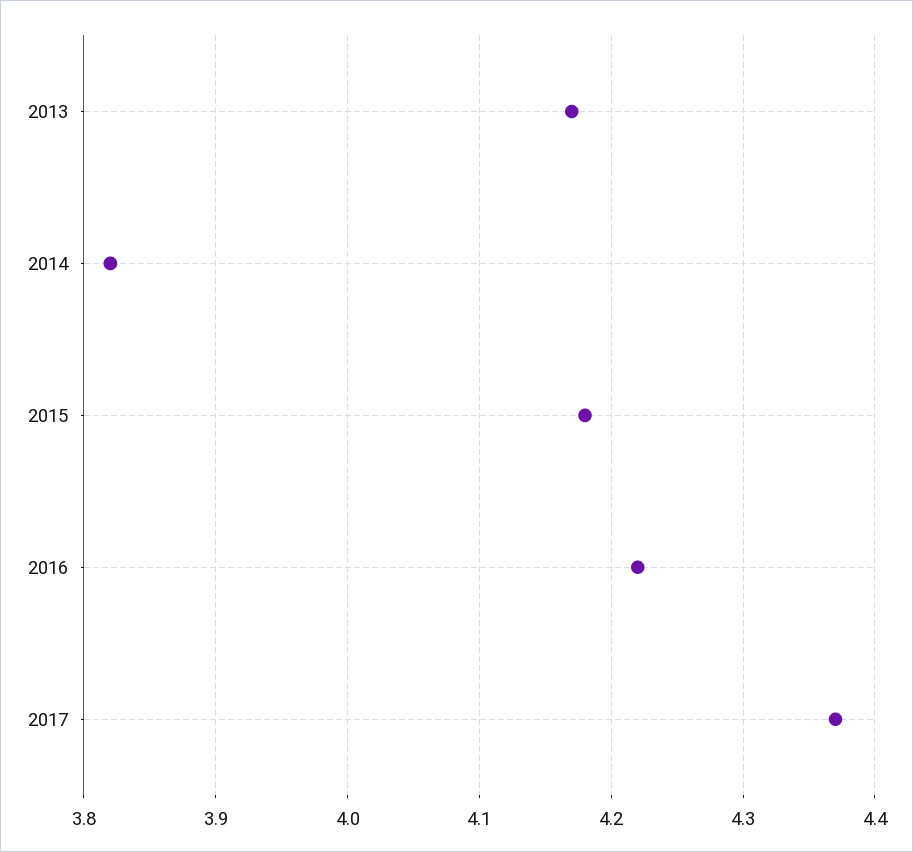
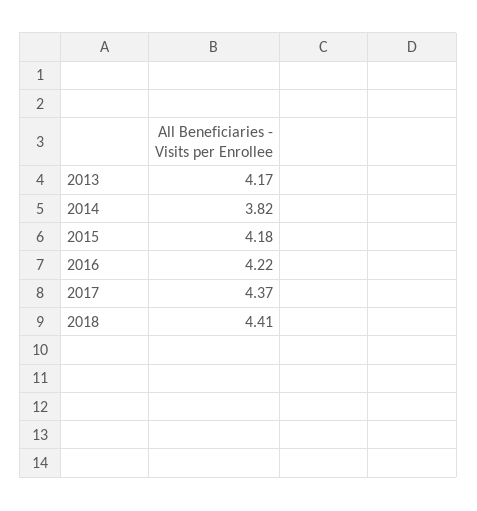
  {
    "2013": 4.17,
    "2014": 3.82,
    "2015": 4.18,
    "2016": 4.22,
-   "2017": 4.37
+   "2017": 4.37,
+   "2018": 4.41
  }

